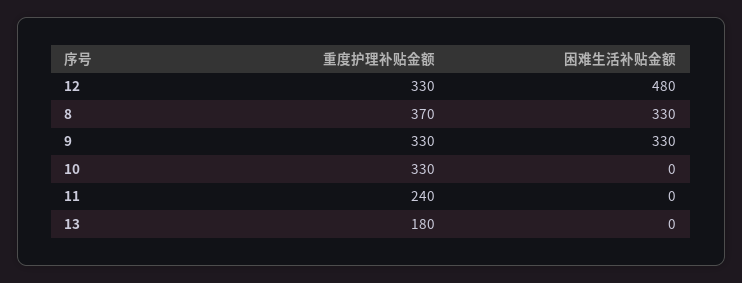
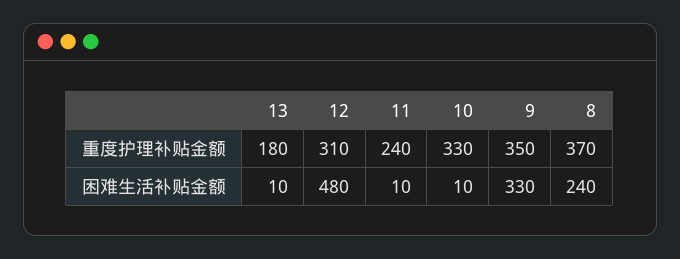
  {
    "重度护理补贴金额": {
-     "12": 330,
+     "12": 310,
      "8": 370,
-     "9": 330,
+     "9": 350,
      "10": 330,
      "11": 240,
      "13": 180
    },
    "困难生活补贴金额": {
      "12": 480,
-     "8": 330,
+     "8": 240,
      "9": 330,
-     "10": 0,
+     "10": 10,
-     "11": 0,
+     "11": 10,
-     "13": 0
+     "13": 10
    }
  }

